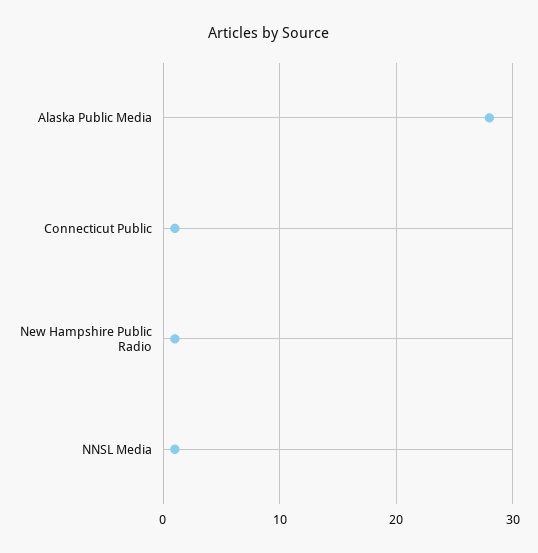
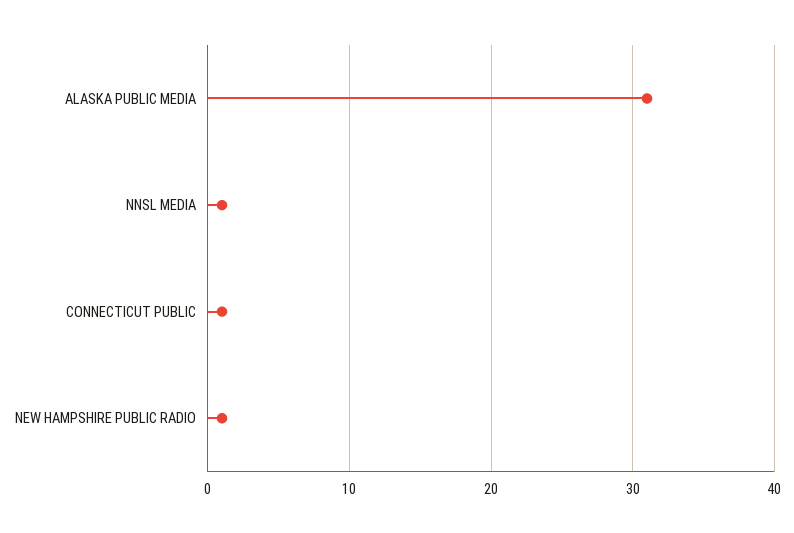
  {
-   "Alaska Public Media": 28,
+   "Alaska Public Media": 31,
    "Connecticut Public": 1,
    "New Hampshire Public Radio": 1,
    "NNSL Media": 1
  }

